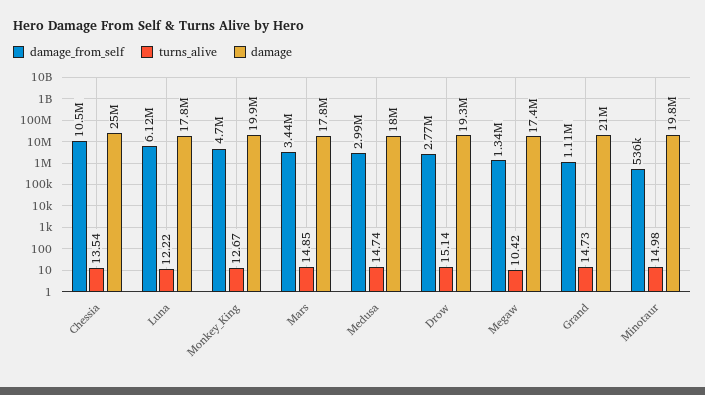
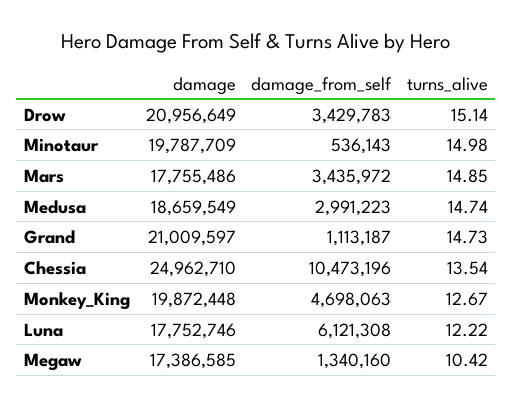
  {
    "damage_from_self": {
      "Chessia": 10473196,
      "Luna": 6121308,
      "Monkey_King": 4698063,
      "Mars": 3435972,
      "Medusa": 2991223,
-     "Drow": 2770000,
+     "Drow": 3429783,
      "Megaw": 1340160,
      "Grand": 1113187,
      "Minotaur": 536143
    },
    "turns_alive": {
      "Chessia": 13.54,
      "Luna": 12.22,
      "Monkey_King": 12.67,
      "Mars": 14.85,
      "Medusa": 14.74,
      "Drow": 15.14,
      "Megaw": 10.42,
      "Grand": 14.73,
      "Minotaur": 14.98
    },
    "damage": {
      "Chessia": 24962710,
      "Luna": 17752746,
      "Monkey_King": 19872448,
      "Mars": 17755486,
-     "Medusa": 18000000,
+     "Medusa": 18659549,
-     "Drow": 19300000,
+     "Drow": 20956649,
      "Megaw": 17386585,
      "Grand": 21009597,
      "Minotaur": 19787709
    }
  }

